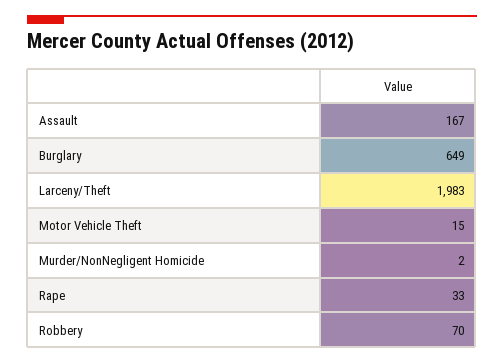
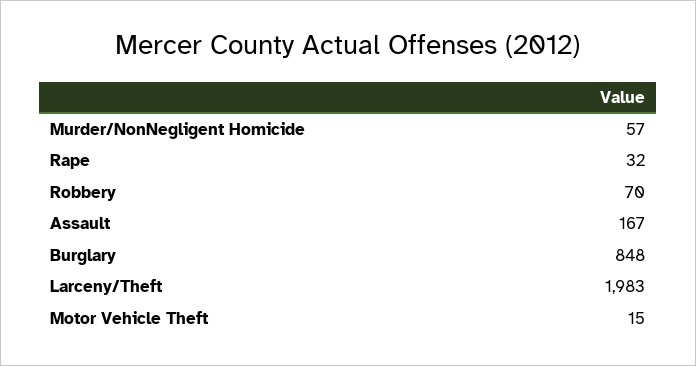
  {
    "Assault": 167,
-   "Burglary": 649,
+   "Burglary": 848,
    "Larceny/Theft": 1983,
    "Motor Vehicle Theft": 15,
-   "Murder/NonNegligent Homicide": 2,
+   "Murder/NonNegligent Homicide": 57,
-   "Rape": 33,
+   "Rape": 32,
    "Robbery": 70
  }

